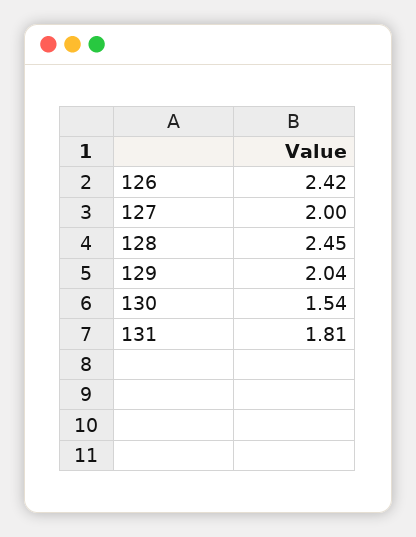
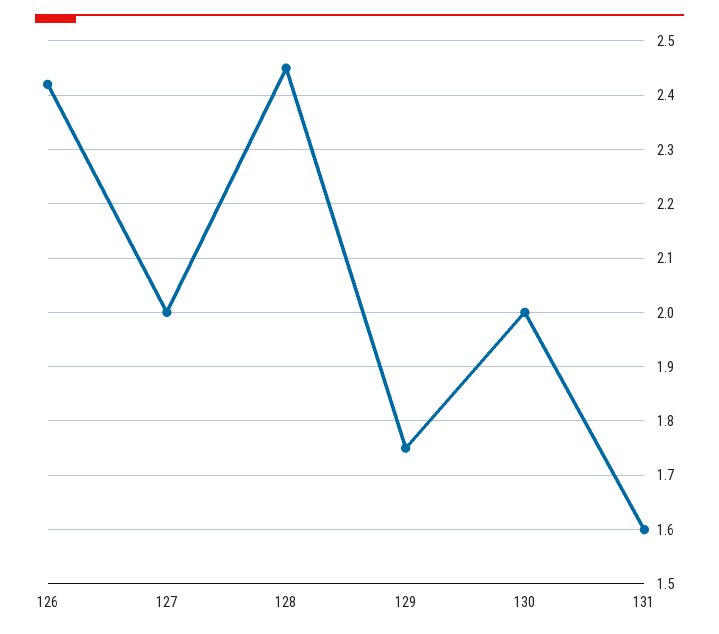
  {
    "126": 2.42,
    "127": 2,
    "128": 2.45,
-   "129": 2.04,
+   "129": 1.75,
-   "130": 1.54,
+   "130": 2,
-   "131": 1.81
+   "131": 1.6
  }

